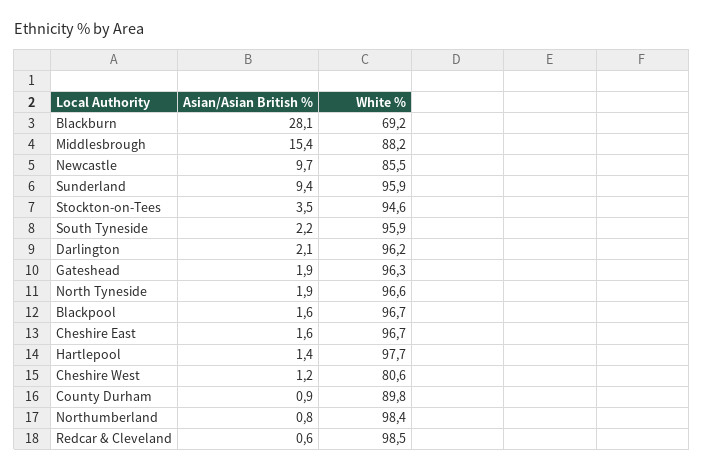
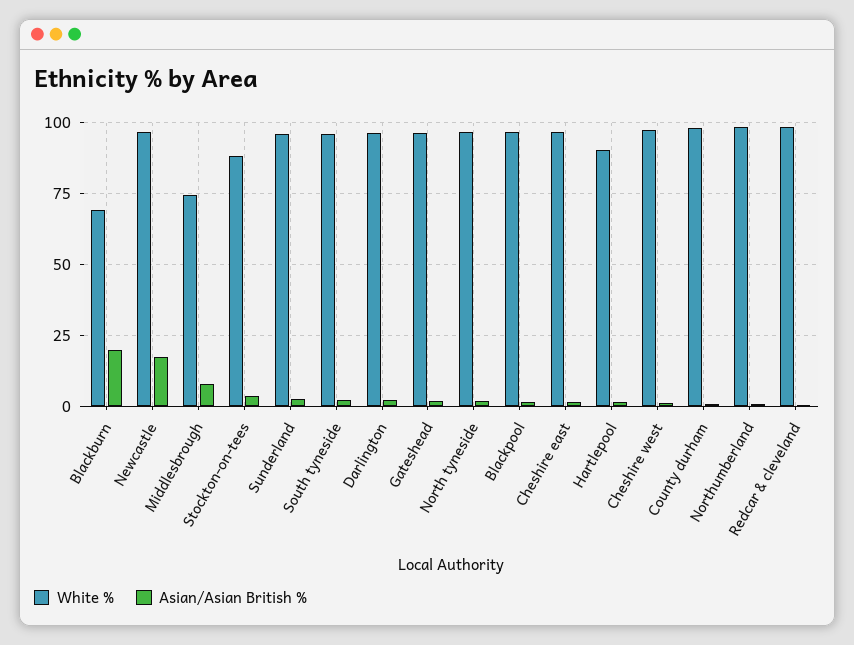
  {
    "Asian/Asian British %": {
-     "Blackburn": 28.1,
+     "Blackburn": 20,
-     "Middlesbrough": 15.4,
+     "Middlesbrough": 7.5,
-     "Newcastle": 9.7,
+     "Newcastle": 17.5,
-     "Sunderland": 9.4,
+     "Sunderland": 2.5,
      "Stockton-on-Tees": 3.5,
      "South Tyneside": 2.2,
      "Darlington": 2.1,
      "Gateshead": 1.9,
      "North Tyneside": 1.9,
      "Blackpool": 1.6,
      "Cheshire East": 1.6,
      "Hartlepool": 1.4,
      "Cheshire West": 1.2,
      "County Durham": 0.9,
      "Northumberland": 0.8,
      "Redcar & Cleveland": 0.6
    },
    "White %": {
      "Blackburn": 69.2,
-     "Middlesbrough": 88.2,
+     "Middlesbrough": 75,
-     "Newcastle": 85.5,
+     "Newcastle": 97.5,
      "Sunderland": 95.9,
-     "Stockton-on-Tees": 94.6,
+     "Stockton-on-Tees": 87.5,
      "South Tyneside": 95.9,
      "Darlington": 96.2,
      "Gateshead": 96.3,
      "North Tyneside": 96.6,
      "Blackpool": 96.7,
      "Cheshire East": 96.7,
-     "Hartlepool": 97.7,
+     "Hartlepool": 90,
-     "Cheshire West": 80.6,
+     "Cheshire West": 97.5,
-     "County Durham": 89.8,
+     "County Durham": 97.5,
      "Northumberland": 98.4,
      "Redcar & Cleveland": 98.5
    }
  }

